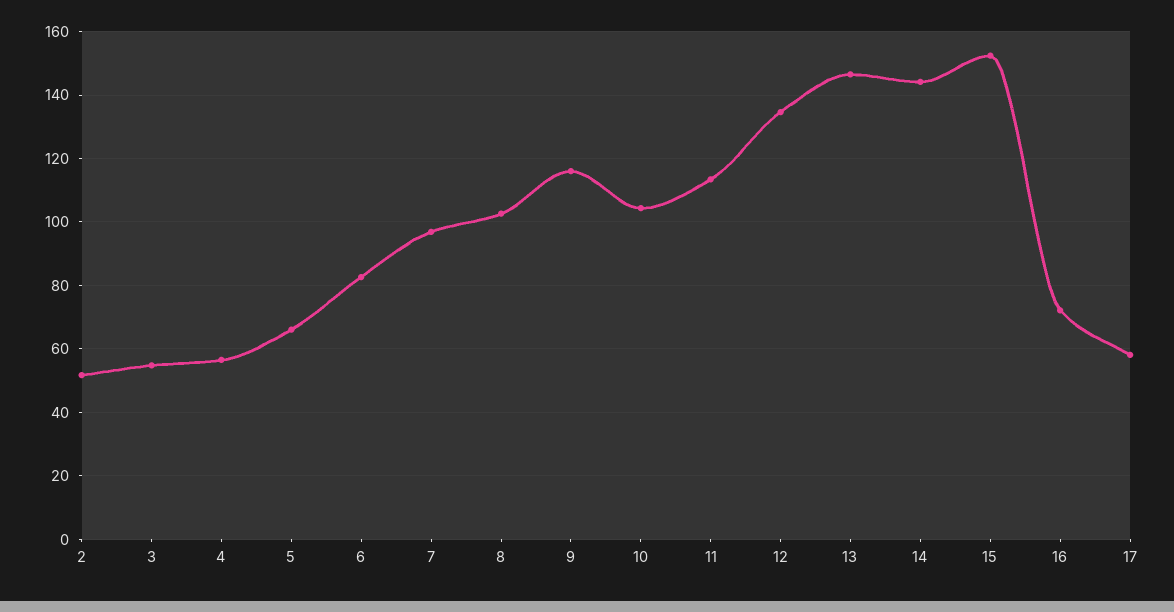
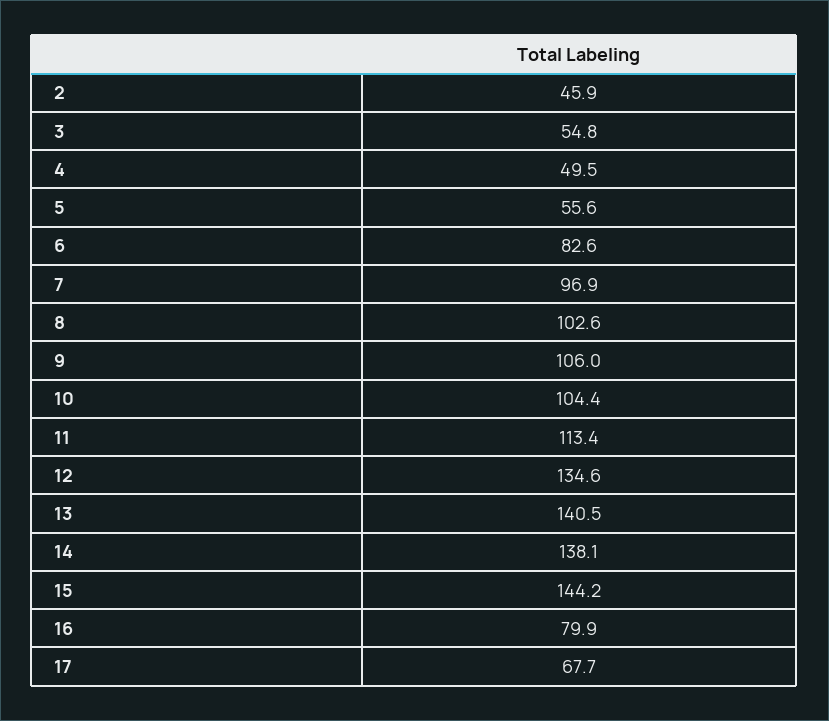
  {
-   "2": 52,
+   "2": 45.9,
    "3": 54.8,
-   "4": 56,
+   "4": 49.5,
-   "5": 66,
+   "5": 55.6,
    "6": 82.6,
    "7": 96.9,
    "8": 102.6,
-   "9": 116,
+   "9": 106,
    "10": 104.4,
    "11": 113.4,
    "12": 134.6,
-   "13": 146,
+   "13": 140.5,
-   "14": 144,
+   "14": 138.1,
-   "15": 152,
+   "15": 144.2,
-   "16": 72,
+   "16": 79.9,
-   "17": 58
+   "17": 67.7
  }

